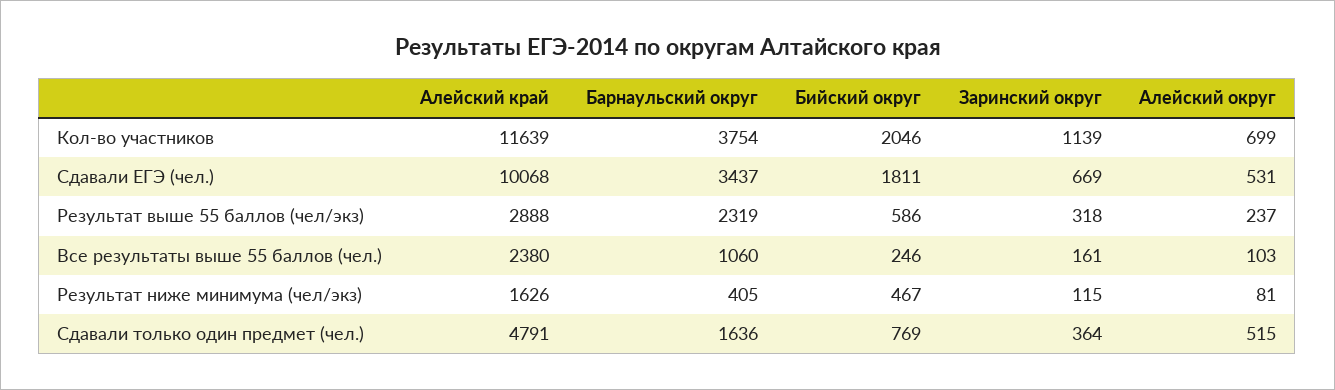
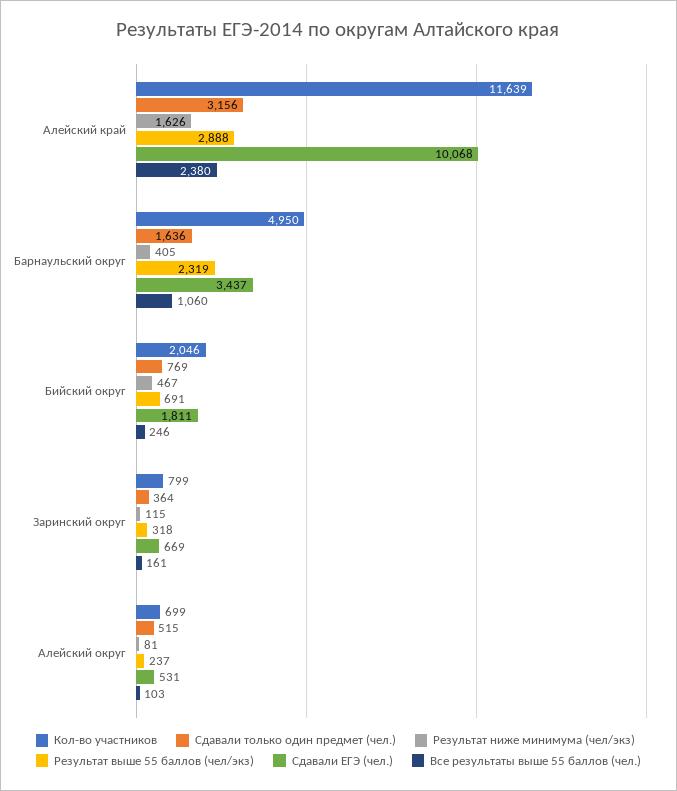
  {
    "Кол-во участников": {
      "Алейский край": 11639,
-     "Барнаульский округ": 3754,
+     "Барнаульский округ": 4950,
      "Бийский округ": 2046,
-     "Заринский округ": 1139,
+     "Заринский округ": 799,
      "Алейский округ": 699
    },
    "Сдавали ЕГЭ (чел.)": {
      "Алейский край": 10068,
      "Барнаульский округ": 3437,
      "Бийский округ": 1811,
      "Заринский округ": 669,
      "Алейский округ": 531
    },
    "Результат выше 55 баллов (чел/экз)": {
      "Алейский край": 2888,
      "Барнаульский округ": 2319,
-     "Бийский округ": 586,
+     "Бийский округ": 691,
      "Заринский округ": 318,
      "Алейский округ": 237
    },
    "Все результаты выше 55 баллов (чел.)": {
      "Алейский край": 2380,
      "Барнаульский округ": 1060,
      "Бийский округ": 246,
      "Заринский округ": 161,
      "Алейский округ": 103
    },
    "Результат ниже минимума (чел/экз)": {
      "Алейский край": 1626,
      "Барнаульский округ": 405,
      "Бийский округ": 467,
      "Заринский округ": 115,
      "Алейский округ": 81
    },
    "Сдавали только один предмет (чел.)": {
-     "Алейский край": 4791,
+     "Алейский край": 3156,
      "Барнаульский округ": 1636,
      "Бийский округ": 769,
      "Заринский округ": 364,
      "Алейский округ": 515
    }
  }

